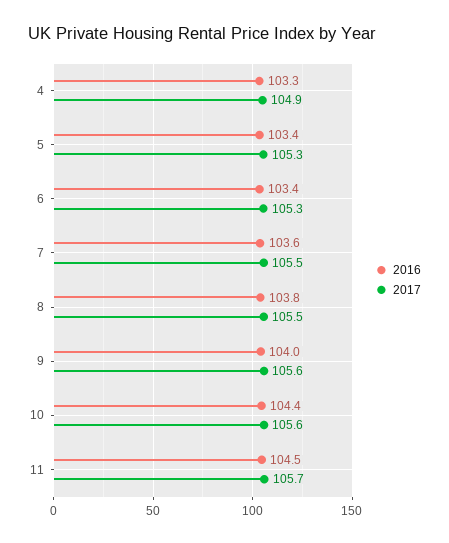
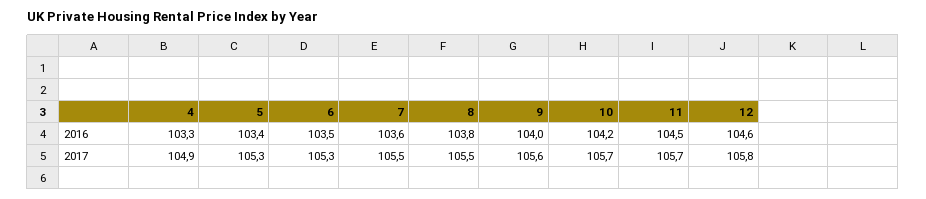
  {
    "2016": {
      "4": 103.3,
      "5": 103.4,
-     "6": 103.4,
+     "6": 103.5,
      "7": 103.6,
      "8": 103.8,
      "9": 104,
-     "10": 104.4,
+     "10": 104.2,
-     "11": 104.5
+     "11": 104.5,
+     "12": 104.6
    },
    "2017": {
      "4": 104.9,
      "5": 105.3,
      "6": 105.3,
      "7": 105.5,
      "8": 105.5,
      "9": 105.6,
-     "10": 105.6,
+     "10": 105.7,
-     "11": 105.7
+     "11": 105.7,
+     "12": 105.8
    }
  }

